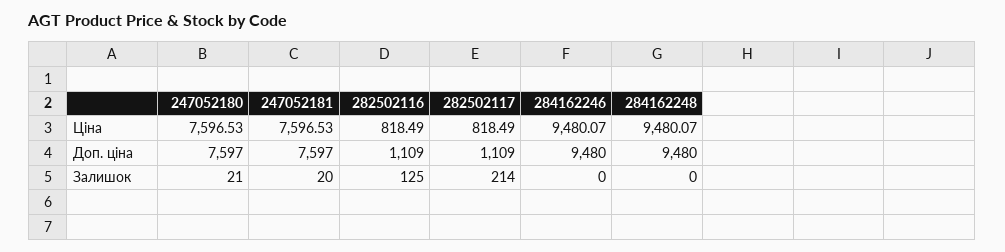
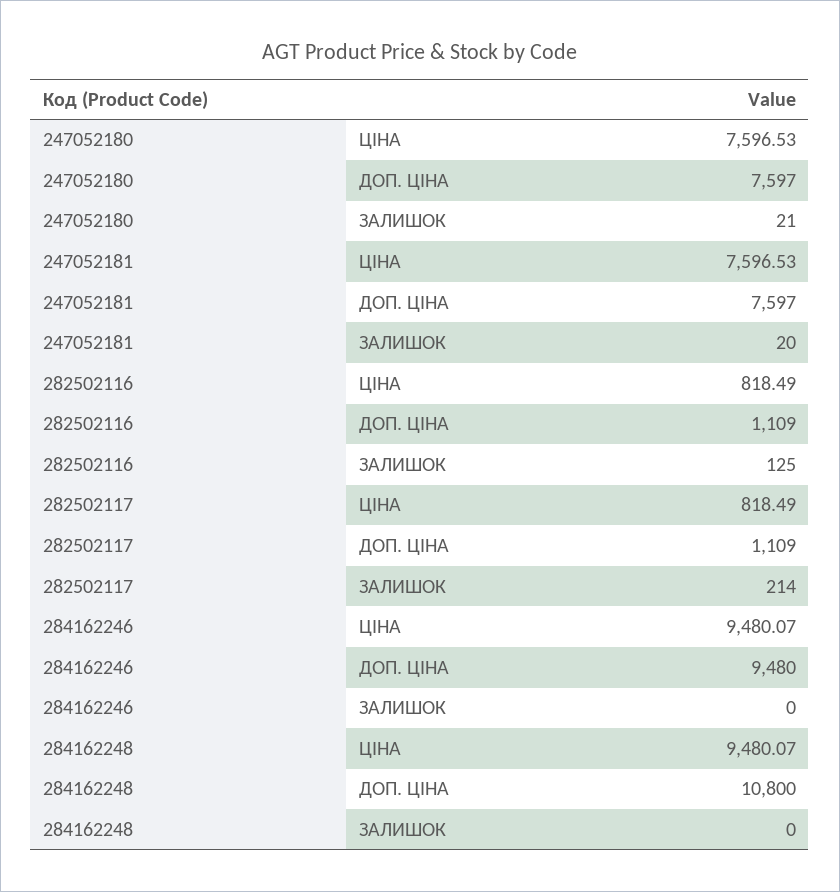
  {
    "247052180": {
      "Ціна": 7596.53,
      "Доп. ціна": 7597,
      "Залишок": 21
    },
    "247052181": {
      "Ціна": 7596.53,
      "Доп. ціна": 7597,
      "Залишок": 20
    },
    "282502116": {
      "Ціна": 818.49,
      "Доп. ціна": 1109,
      "Залишок": 125
    },
    "282502117": {
      "Ціна": 818.49,
      "Доп. ціна": 1109,
      "Залишок": 214
    },
    "284162246": {
      "Ціна": 9480.07,
      "Доп. ціна": 9480,
      "Залишок": 0
    },
    "284162248": {
      "Ціна": 9480.07,
-     "Доп. ціна": 9480,
+     "Доп. ціна": 10800,
      "Залишок": 0
    }
  }

